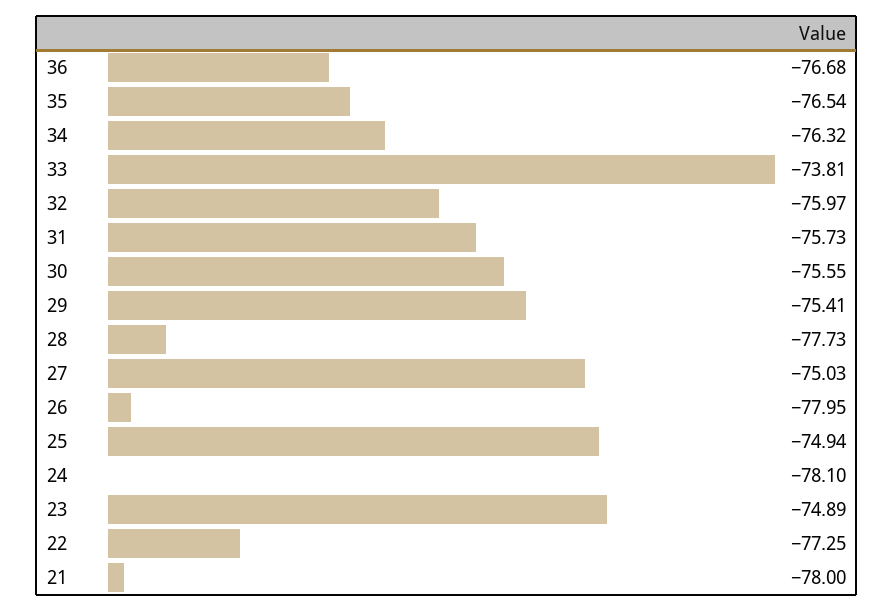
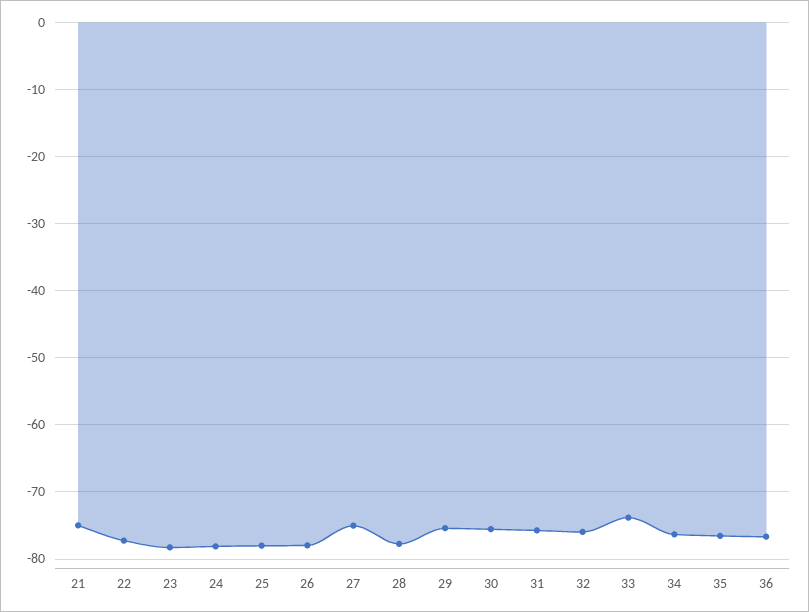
  {
    "36": -76.68,
    "35": -76.54,
    "34": -76.32,
    "33": -73.81,
    "32": -75.97,
    "31": -75.73,
    "30": -75.55,
    "29": -75.41,
    "28": -77.73,
    "27": -75.03,
    "26": -77.95,
-   "25": -74.94,
+   "25": -78,
    "24": -78.1,
-   "23": -74.89,
+   "23": -78,
    "22": -77.25,
-   "21": -78
+   "21": -75
  }

